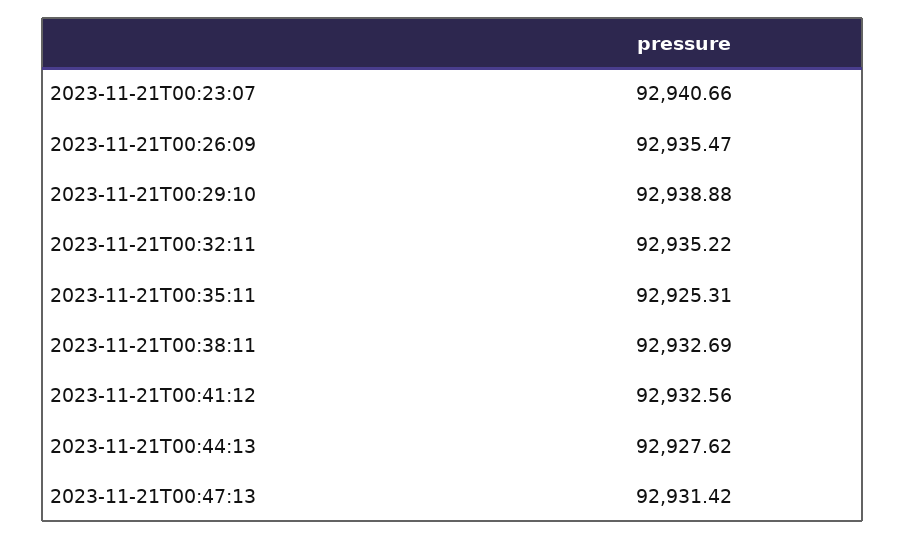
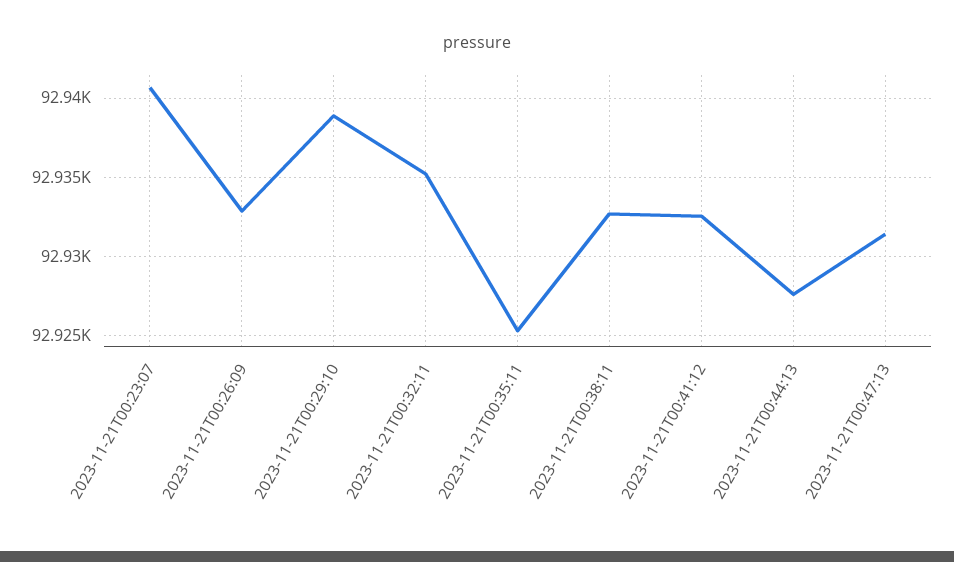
  {
    "2023-11-21T00:23:07": 92940.66,
-   "2023-11-21T00:26:09": 92935.47,
+   "2023-11-21T00:26:09": 92933,
    "2023-11-21T00:29:10": 92938.88,
    "2023-11-21T00:32:11": 92935.22,
    "2023-11-21T00:35:11": 92925.31,
    "2023-11-21T00:38:11": 92932.69,
    "2023-11-21T00:41:12": 92932.56,
    "2023-11-21T00:44:13": 92927.62,
    "2023-11-21T00:47:13": 92931.42
  }

